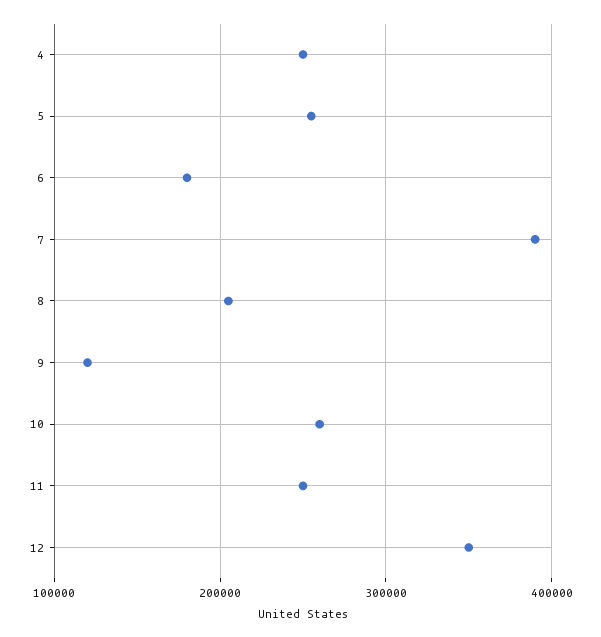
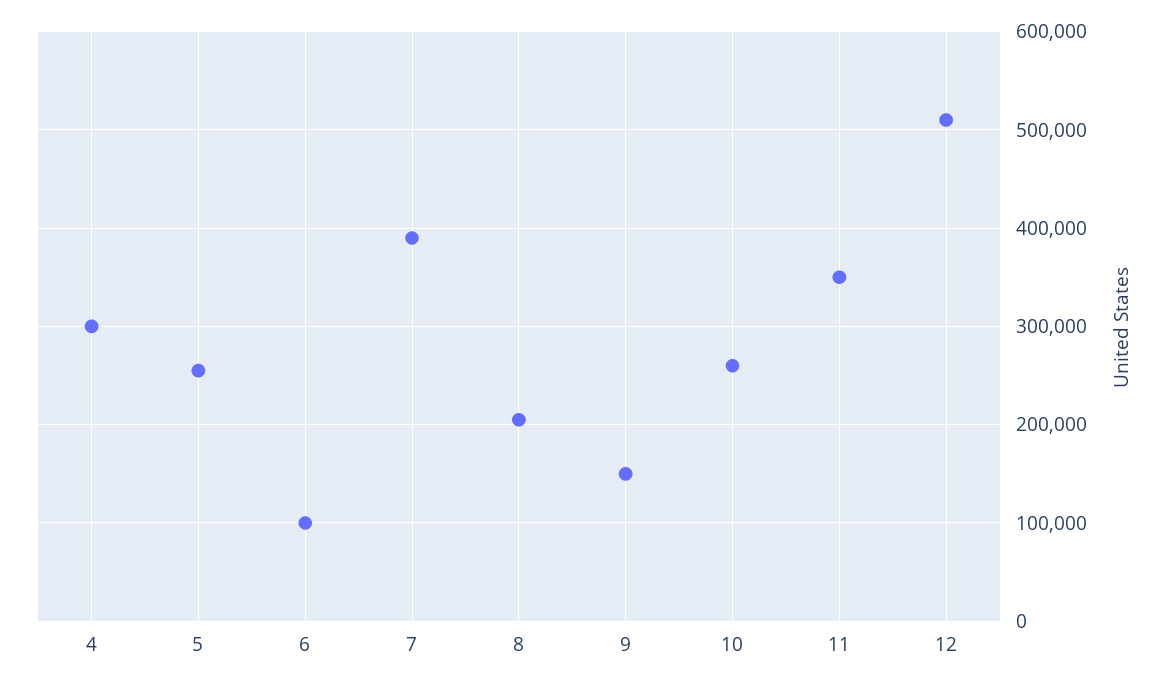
  {
-   "4": 250000,
+   "4": 300000,
    "5": 260000,
-   "6": 180000,
+   "6": 100000,
    "7": 390000,
    "8": 210000,
-   "9": 120000,
+   "9": 150000,
    "10": 260000,
-   "11": 250000,
+   "11": 350000,
-   "12": 350000
+   "12": 510000
  }

